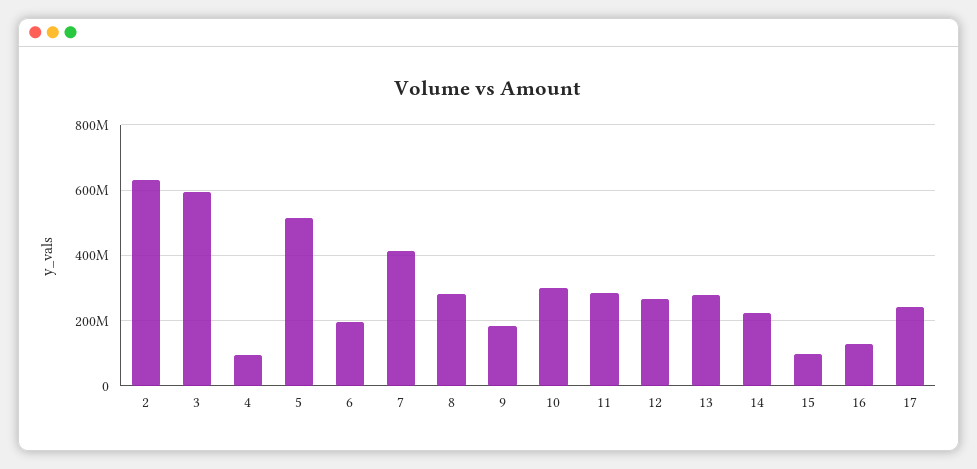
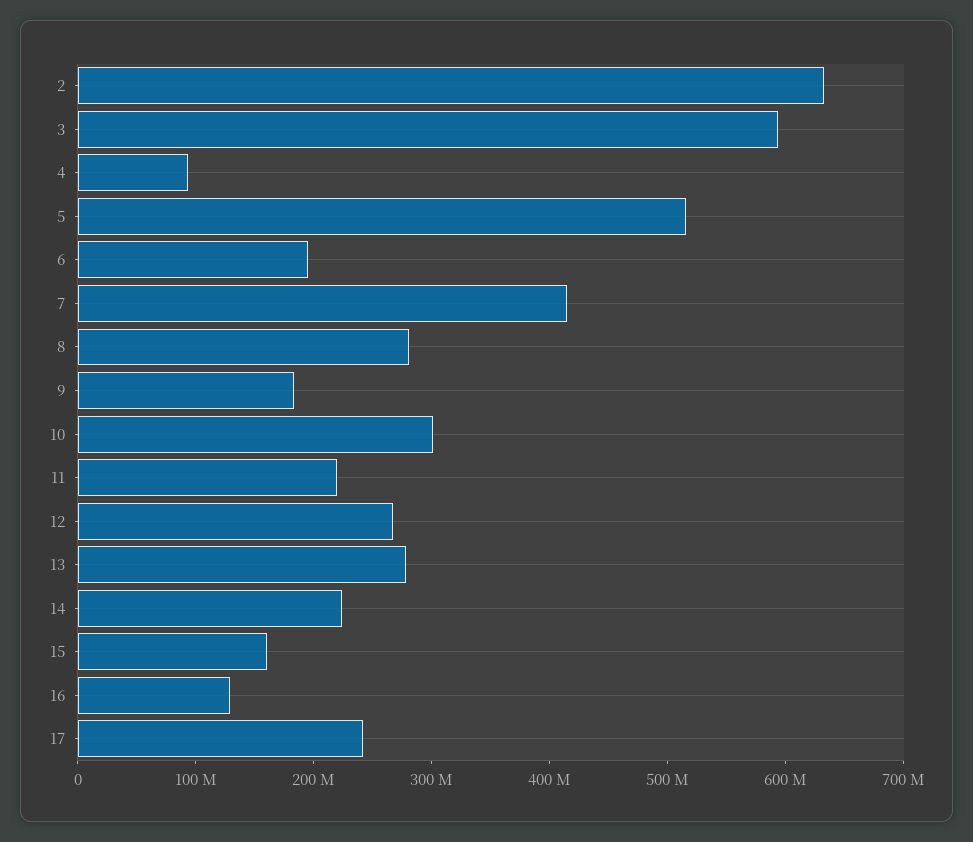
  {
    "2": 640000000,
    "3": 600000000,
    "4": 100000000,
    "5": 520000000,
    "6": 200000000,
    "7": 420000000,
    "8": 280000000,
    "9": 180000000,
    "10": 300000000,
-   "11": 280000000,
+   "11": 220000000,
    "12": 260000000,
    "13": 280000000,
    "14": 220000000,
-   "15": 100000000,
+   "15": 160000000,
    "16": 120000000,
    "17": 240000000
  }

